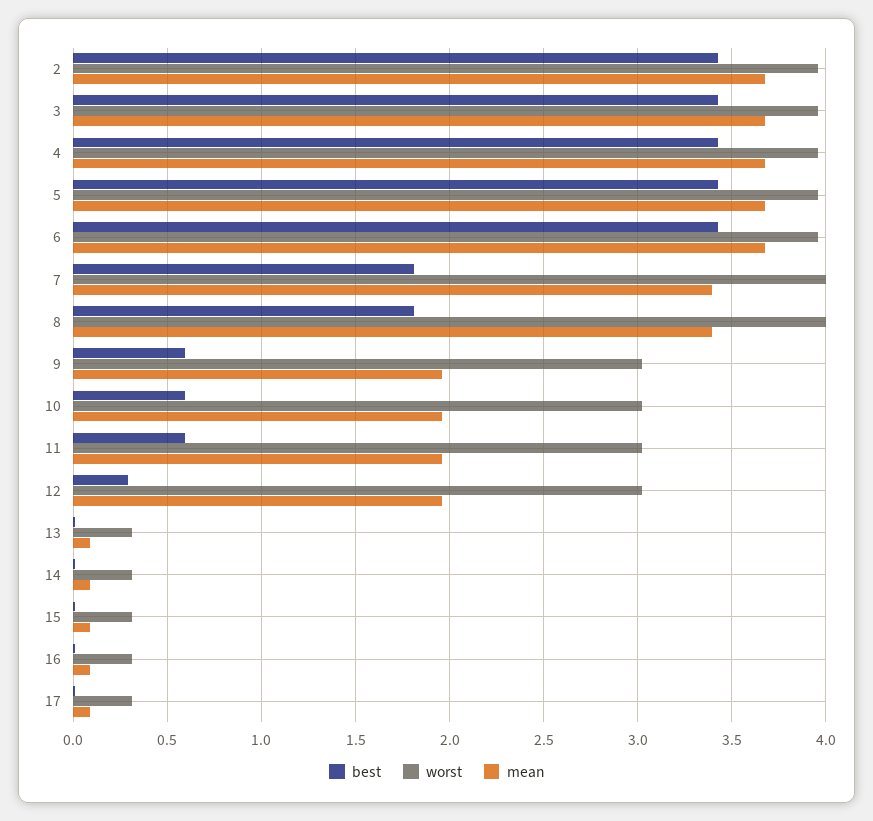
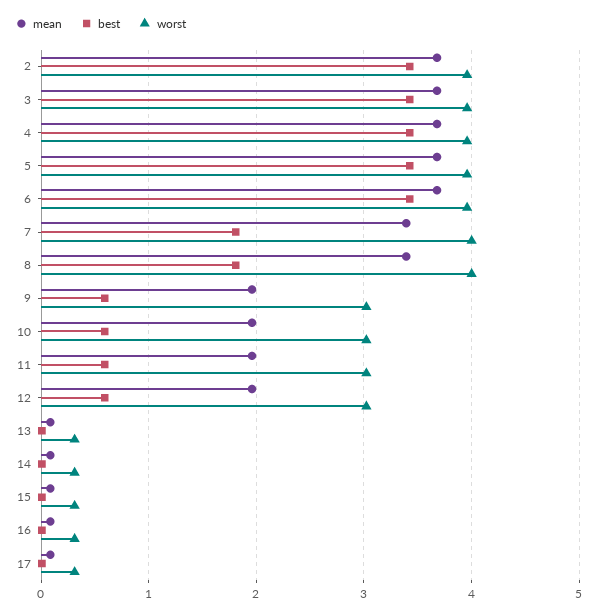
  {
    "best": {
      "2": 3.45,
      "3": 3.45,
      "4": 3.45,
      "5": 3.45,
      "6": 3.45,
      "7": 1.8,
      "8": 1.8,
      "9": 0.6,
      "10": 0.6,
      "11": 0.6,
-     "12": 0.3,
+     "12": 0.6,
      "13": 0,
      "14": 0,
      "15": 0,
      "16": 0,
      "17": 0
    },
    "worst": {
      "2": 3.95,
      "3": 3.95,
      "4": 3.95,
      "5": 3.95,
      "6": 3.95,
      "7": 4,
      "8": 4,
      "9": 3,
      "10": 3,
      "11": 3,
      "12": 3,
      "13": 0.3,
      "14": 0.3,
      "15": 0.3,
      "16": 0.3,
      "17": 0.3
    },
    "mean": {
      "2": 3.7,
      "3": 3.7,
      "4": 3.7,
      "5": 3.7,
      "6": 3.7,
      "7": 3.4,
      "8": 3.4,
      "9": 1.95,
      "10": 1.95,
      "11": 1.95,
      "12": 1.95,
      "13": 0.1,
      "14": 0.1,
      "15": 0.1,
      "16": 0.1,
      "17": 0.1
    }
  }

